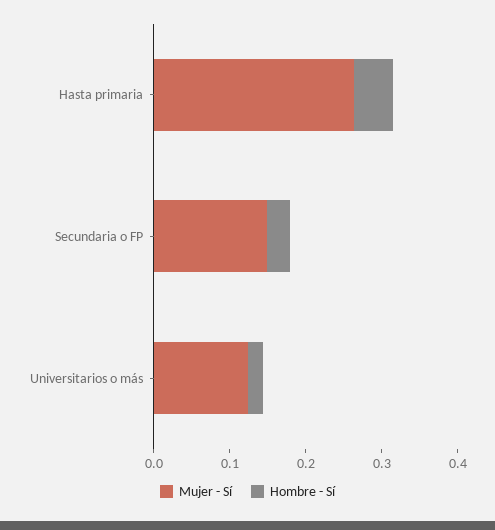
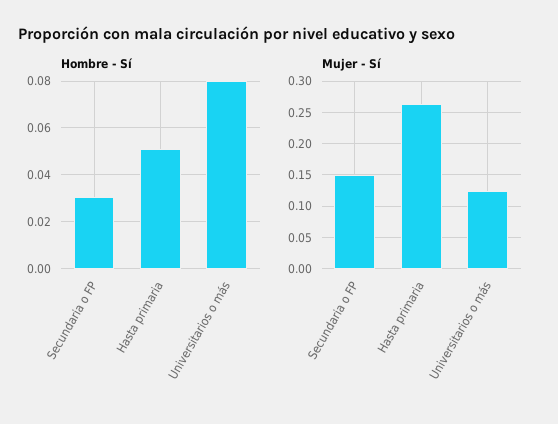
  {
    "Mujer - Sí": {
      "Hasta primaria": 0.26,
      "Secundaria o FP": 0.15,
      "Universitarios o más": 0.12
    },
    "Hombre - Sí": {
      "Hasta primaria": 0.05,
      "Secundaria o FP": 0.03,
-     "Universitarios o más": 0.02
+     "Universitarios o más": 0.08
    }
  }

